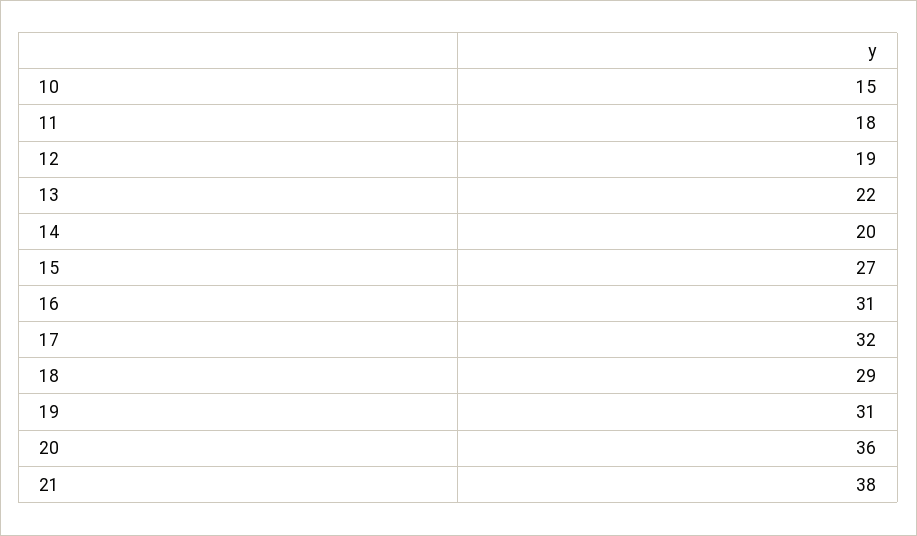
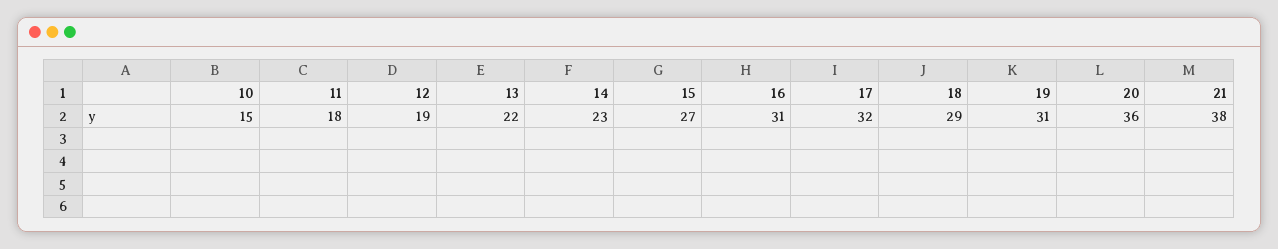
  {
    "10": 15,
    "11": 18,
    "12": 19,
    "13": 22,
-   "14": 20,
+   "14": 23,
    "15": 27,
    "16": 31,
    "17": 32,
    "18": 29,
    "19": 31,
    "20": 36,
    "21": 38
  }

